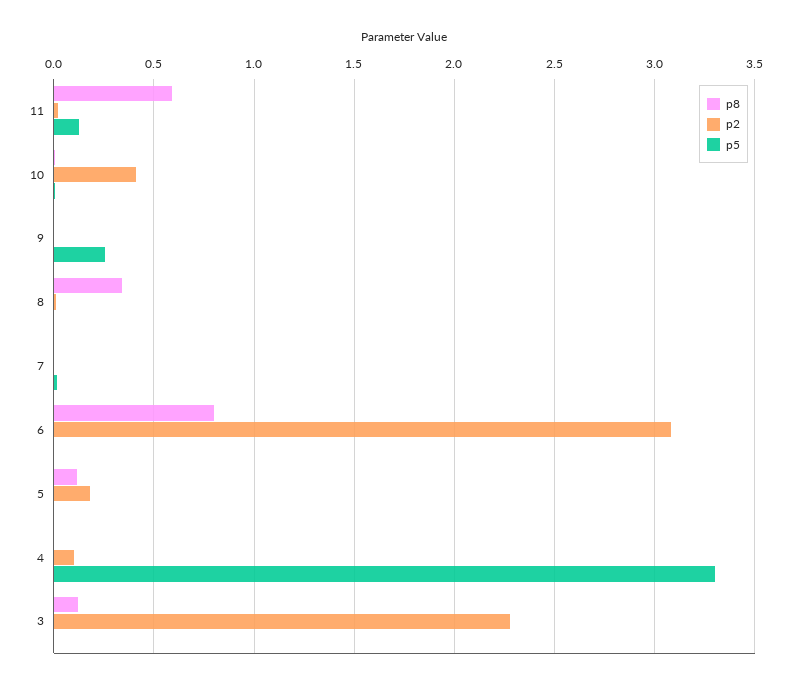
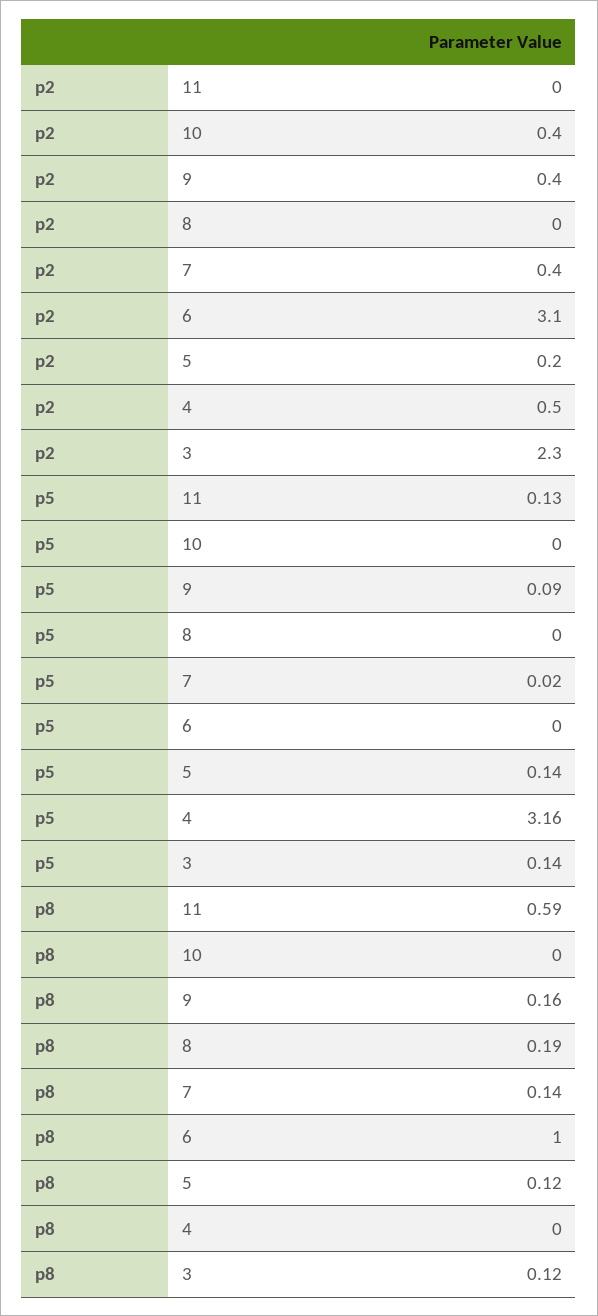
  {
    "p8": {
      "11": 0.59,
      "10": 0,
-     "9": 0,
+     "9": 0.16,
-     "8": 0.35,
+     "8": 0.19,
-     "7": 0,
+     "7": 0.14,
-     "6": 0.8,
+     "6": 1,
      "5": 0.12,
      "4": 0,
      "3": 0.12
    },
    "p2": {
      "11": 0,
      "10": 0.4,
-     "9": 0,
+     "9": 0.4,
      "8": 0,
-     "7": 0,
+     "7": 0.4,
      "6": 3.1,
      "5": 0.2,
-     "4": 0.1,
+     "4": 0.5,
      "3": 2.3
    },
    "p5": {
      "11": 0.13,
      "10": 0,
-     "9": 0.25,
+     "9": 0.09,
      "8": 0,
      "7": 0.02,
      "6": 0,
-     "5": 0,
+     "5": 0.14,
-     "4": 3.3,
+     "4": 3.16,
-     "3": 0
+     "3": 0.14
    }
  }

